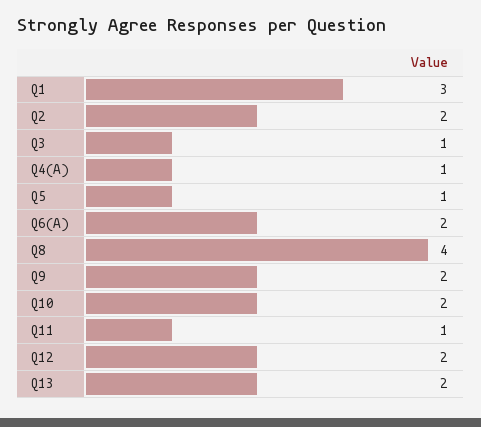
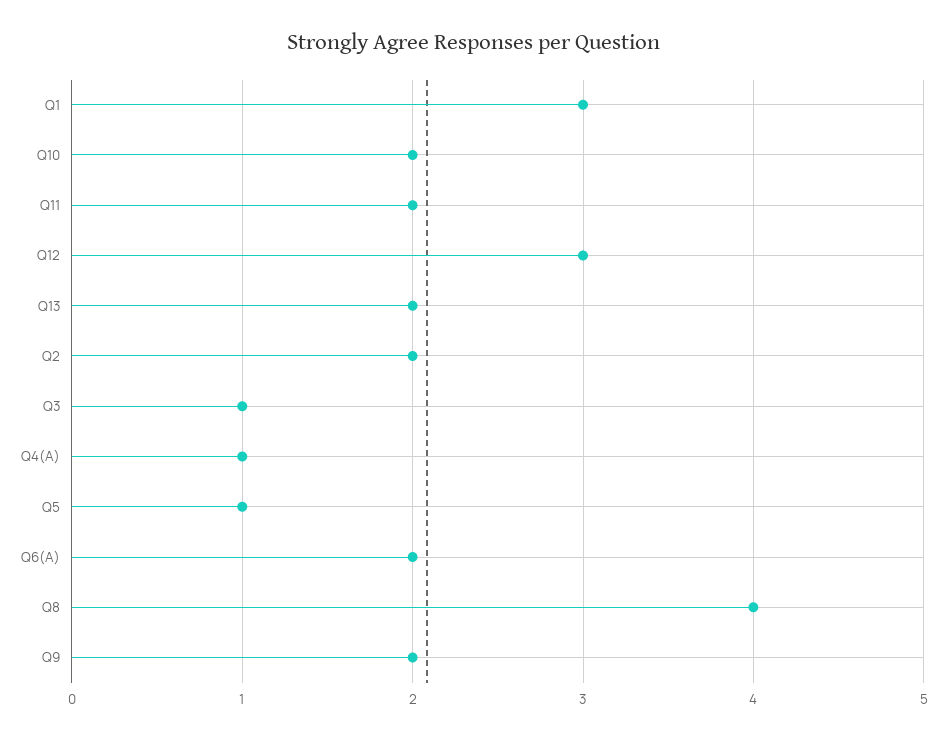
  {
    "Q1": 3,
    "Q2": 2,
    "Q3": 1,
    "Q4(A)": 1,
    "Q5": 1,
    "Q6(A)": 2,
    "Q8": 4,
    "Q9": 2,
    "Q10": 2,
-   "Q11": 1,
+   "Q11": 2,
-   "Q12": 2,
+   "Q12": 3,
    "Q13": 2
  }

